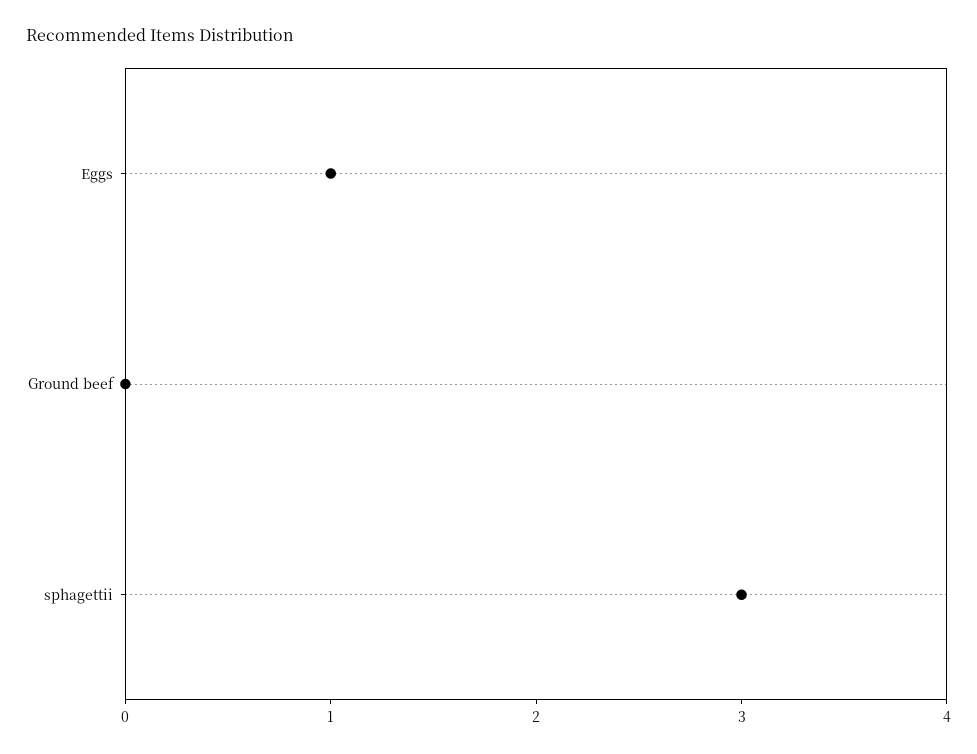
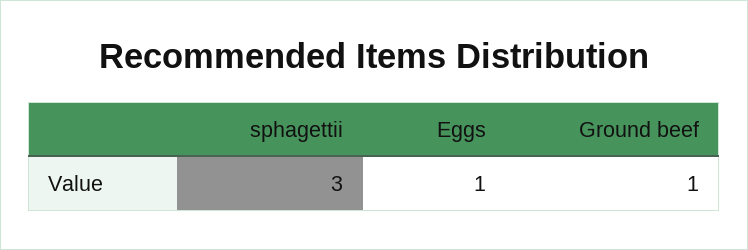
  {
    "Eggs": 1,
-   "Ground beef": 0,
+   "Ground beef": 1,
    "sphagettii": 3
  }

